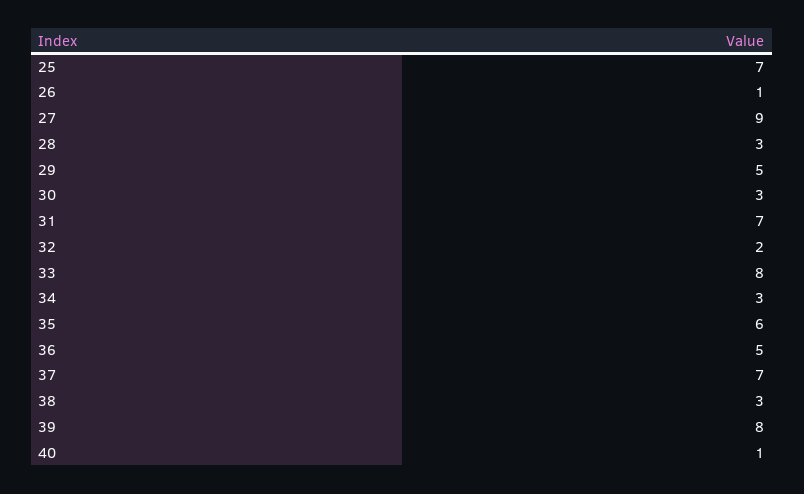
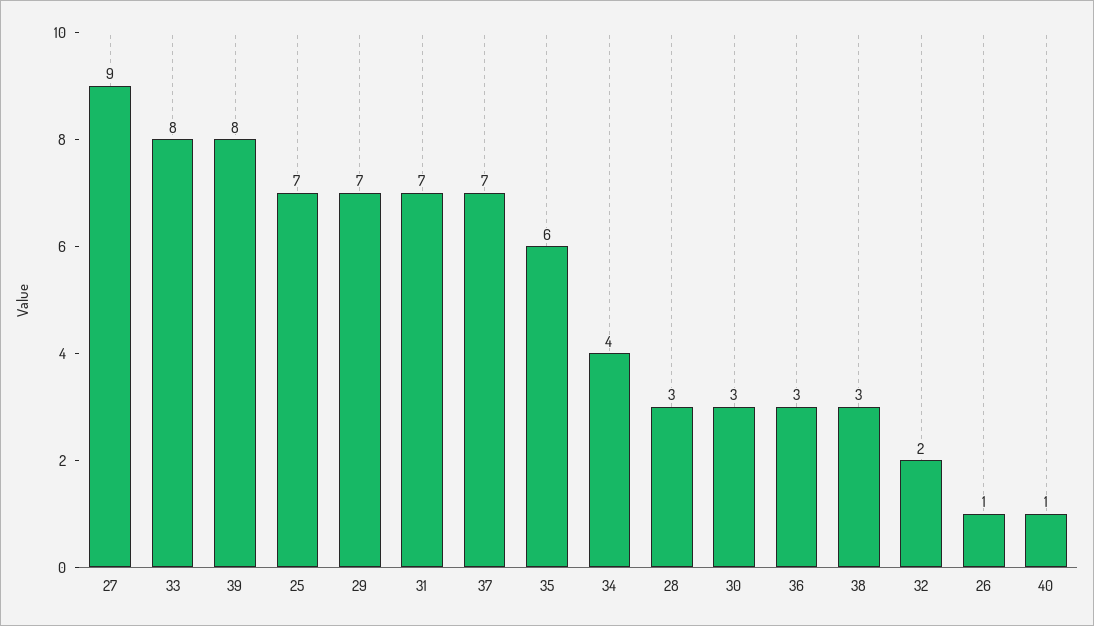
  {
    "25": 7,
    "26": 1,
    "27": 9,
    "28": 3,
-   "29": 5,
+   "29": 7,
    "30": 3,
    "31": 7,
    "32": 2,
    "33": 8,
-   "34": 3,
+   "34": 4,
    "35": 6,
-   "36": 5,
+   "36": 3,
    "37": 7,
    "38": 3,
    "39": 8,
    "40": 1
  }

